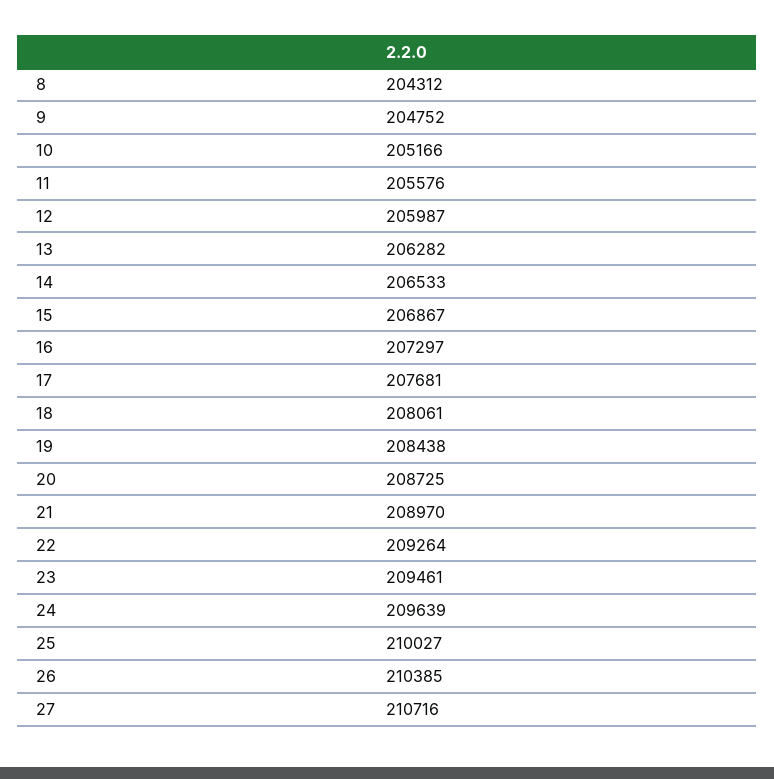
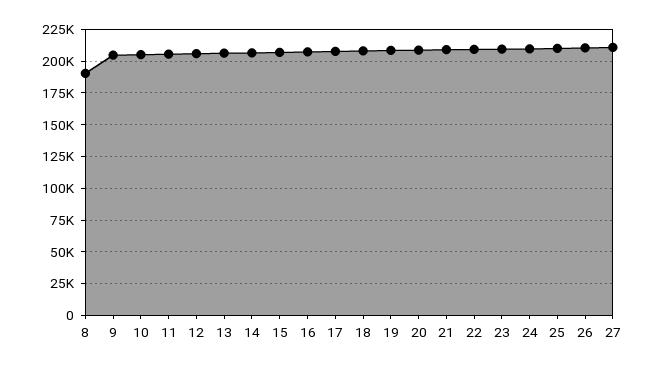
  {
-   "8": 204312,
+   "8": 190000,
    "9": 204752,
    "10": 205166,
    "11": 205576,
    "12": 205987,
    "13": 206282,
    "14": 206533,
    "15": 206867,
    "16": 207297,
    "17": 207681,
    "18": 208061,
    "19": 208438,
    "20": 208725,
    "21": 208970,
    "22": 209264,
    "23": 209461,
    "24": 209639,
    "25": 210027,
    "26": 210385,
    "27": 210716
  }

